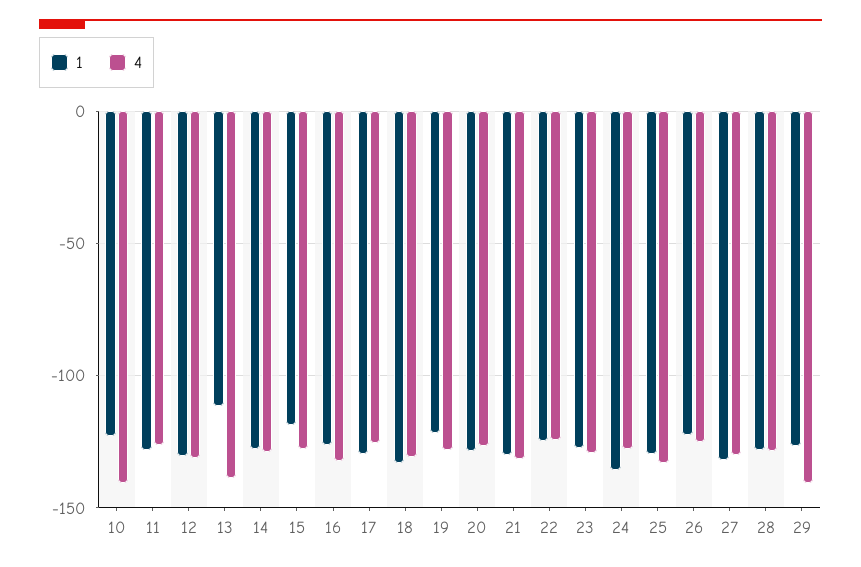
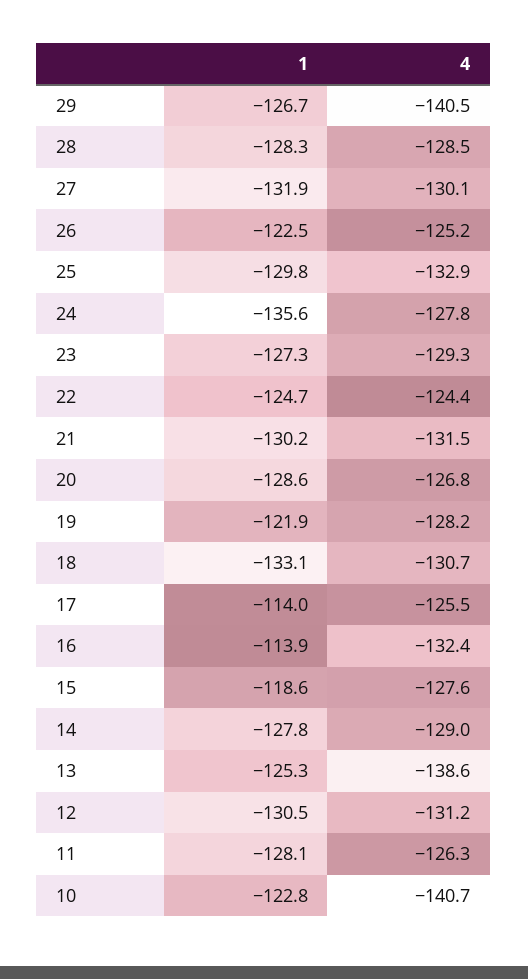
  {
    "1": {
      "10": -122.8,
      "11": -128.1,
      "12": -130.5,
-     "13": -110,
+     "13": -125.3,
      "14": -127.8,
      "15": -118.6,
-     "16": -125,
+     "16": -113.9,
-     "17": -130,
+     "17": -114,
      "18": -133.1,
      "19": -121.9,
      "20": -128.6,
      "21": -130.2,
      "22": -124.7,
      "23": -127.3,
      "24": -135.6,
      "25": -129.8,
      "26": -122.5,
      "27": -131.9,
      "28": -128.3,
      "29": -126.7
    },
    "4": {
      "10": -140.7,
      "11": -126.3,
      "12": -131.2,
      "13": -138.6,
      "14": -129,
      "15": -127.6,
      "16": -132.4,
      "17": -125.5,
      "18": -130.7,
      "19": -128.2,
      "20": -126.8,
      "21": -131.5,
      "22": -124.4,
      "23": -129.3,
      "24": -127.8,
      "25": -132.9,
      "26": -125.2,
      "27": -130.1,
      "28": -128.5,
      "29": -140.5
    }
  }

